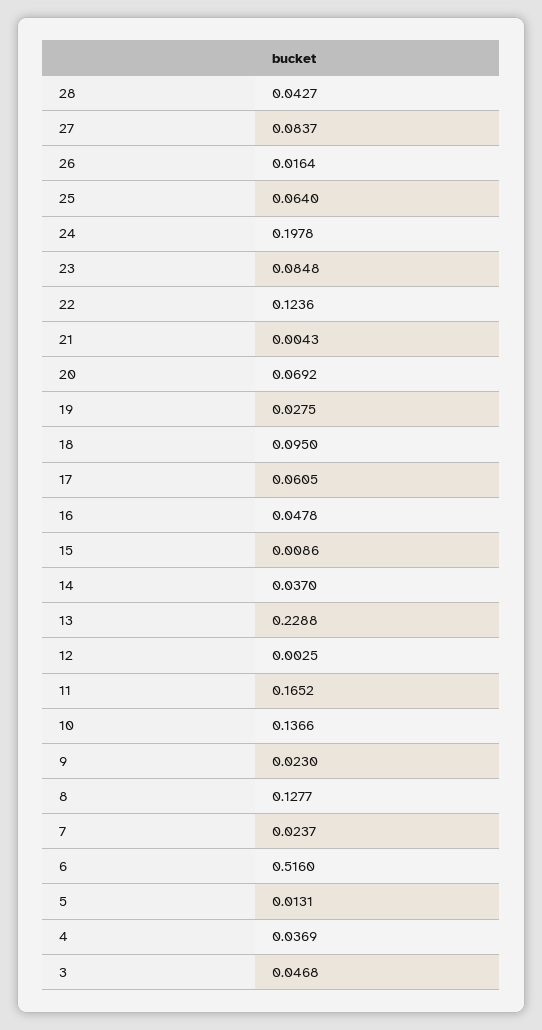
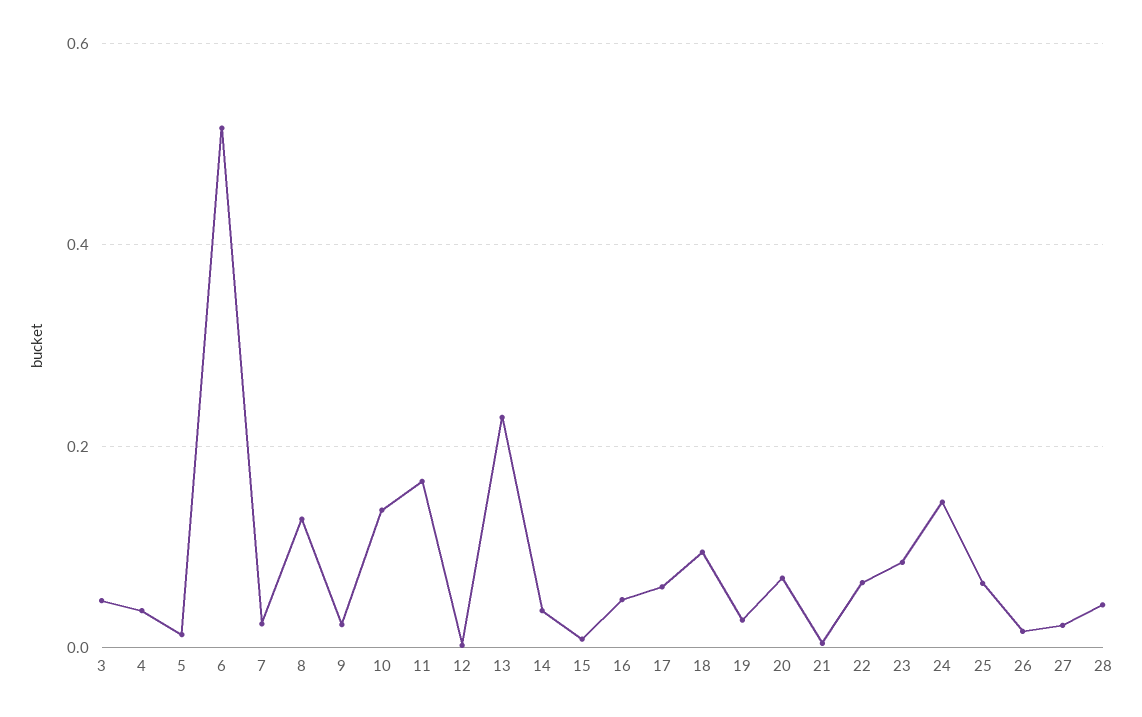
  {
    "28": 0.0427,
-   "27": 0.0837,
+   "27": 0.02,
    "26": 0.0164,
    "25": 0.064,
-   "24": 0.1978,
+   "24": 0.14,
    "23": 0.0848,
-   "22": 0.1236,
+   "22": 0.06,
    "21": 0.0043,
    "20": 0.0692,
    "19": 0.0275,
    "18": 0.095,
    "17": 0.0605,
    "16": 0.0478,
    "15": 0.0086,
    "14": 0.037,
    "13": 0.2288,
    "12": 0.0025,
    "11": 0.1652,
    "10": 0.1366,
    "9": 0.023,
    "8": 0.1277,
    "7": 0.0237,
    "6": 0.516,
    "5": 0.0131,
    "4": 0.0369,
    "3": 0.0468
  }

